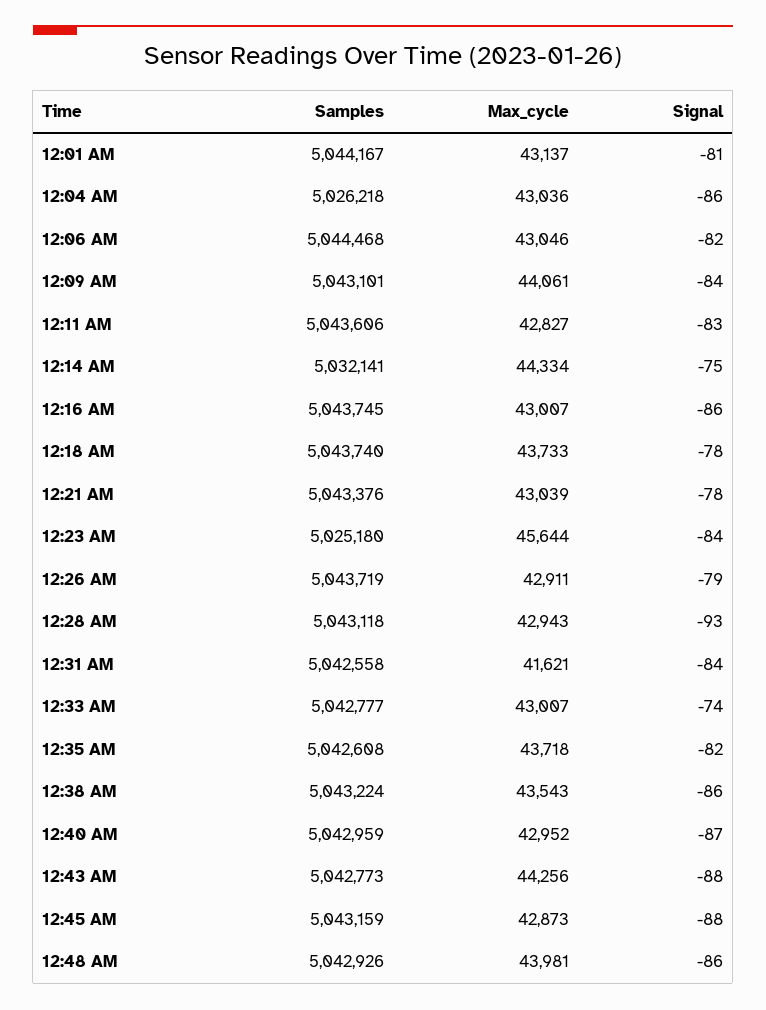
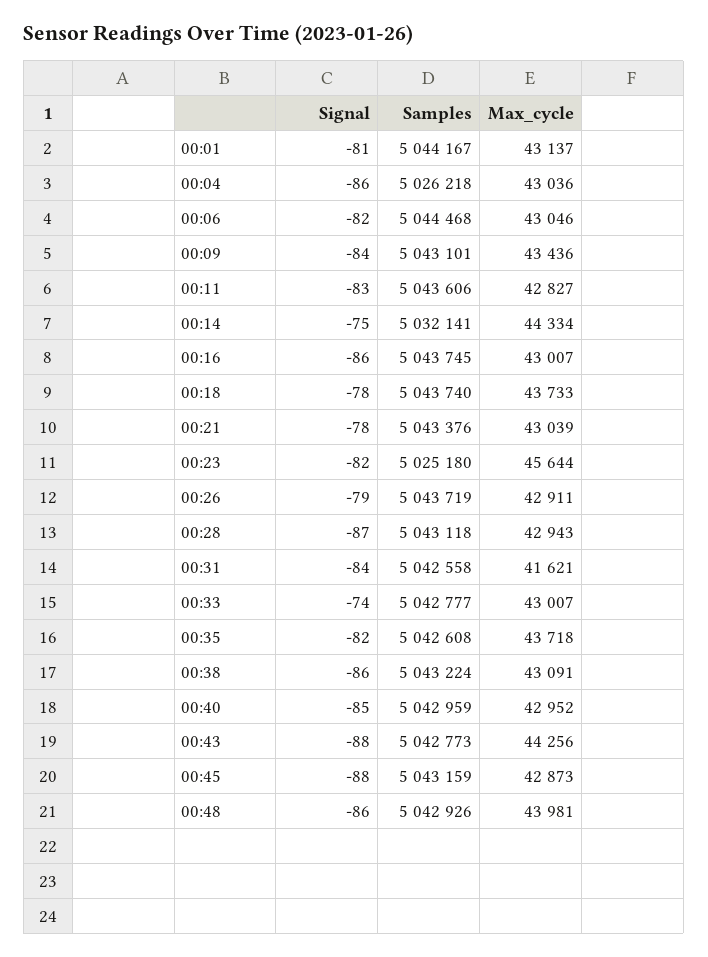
  {
    "Samples": {
      "12:01 AM": 5044167,
      "12:04 AM": 5026218,
      "12:06 AM": 5044468,
      "12:09 AM": 5043101,
      "12:11 AM": 5043606,
      "12:14 AM": 5032141,
      "12:16 AM": 5043745,
      "12:18 AM": 5043740,
      "12:21 AM": 5043376,
      "12:23 AM": 5025180,
      "12:26 AM": 5043719,
      "12:28 AM": 5043118,
      "12:31 AM": 5042558,
      "12:33 AM": 5042777,
      "12:35 AM": 5042608,
      "12:38 AM": 5043224,
      "12:40 AM": 5042959,
      "12:43 AM": 5042773,
      "12:45 AM": 5043159,
      "12:48 AM": 5042926
    },
    "Max_cycle": {
      "12:01 AM": 43137,
      "12:04 AM": 43036,
      "12:06 AM": 43046,
-     "12:09 AM": 44061,
+     "12:09 AM": 43436,
      "12:11 AM": 42827,
      "12:14 AM": 44334,
      "12:16 AM": 43007,
      "12:18 AM": 43733,
      "12:21 AM": 43039,
      "12:23 AM": 45644,
      "12:26 AM": 42911,
      "12:28 AM": 42943,
      "12:31 AM": 41621,
      "12:33 AM": 43007,
      "12:35 AM": 43718,
-     "12:38 AM": 43543,
+     "12:38 AM": 43091,
      "12:40 AM": 42952,
      "12:43 AM": 44256,
      "12:45 AM": 42873,
      "12:48 AM": 43981
    },
    "Signal": {
      "12:01 AM": -81,
      "12:04 AM": -86,
      "12:06 AM": -82,
      "12:09 AM": -84,
      "12:11 AM": -83,
      "12:14 AM": -75,
      "12:16 AM": -86,
      "12:18 AM": -78,
      "12:21 AM": -78,
-     "12:23 AM": -84,
+     "12:23 AM": -82,
      "12:26 AM": -79,
-     "12:28 AM": -93,
+     "12:28 AM": -87,
      "12:31 AM": -84,
      "12:33 AM": -74,
      "12:35 AM": -82,
      "12:38 AM": -86,
-     "12:40 AM": -87,
+     "12:40 AM": -85,
      "12:43 AM": -88,
      "12:45 AM": -88,
      "12:48 AM": -86
    }
  }

